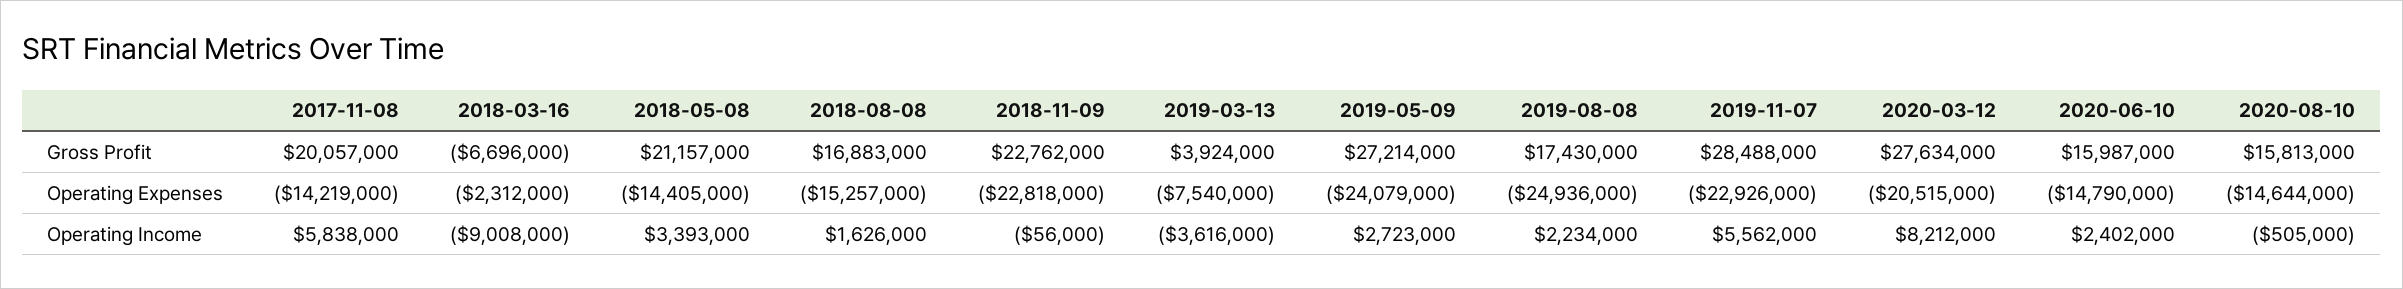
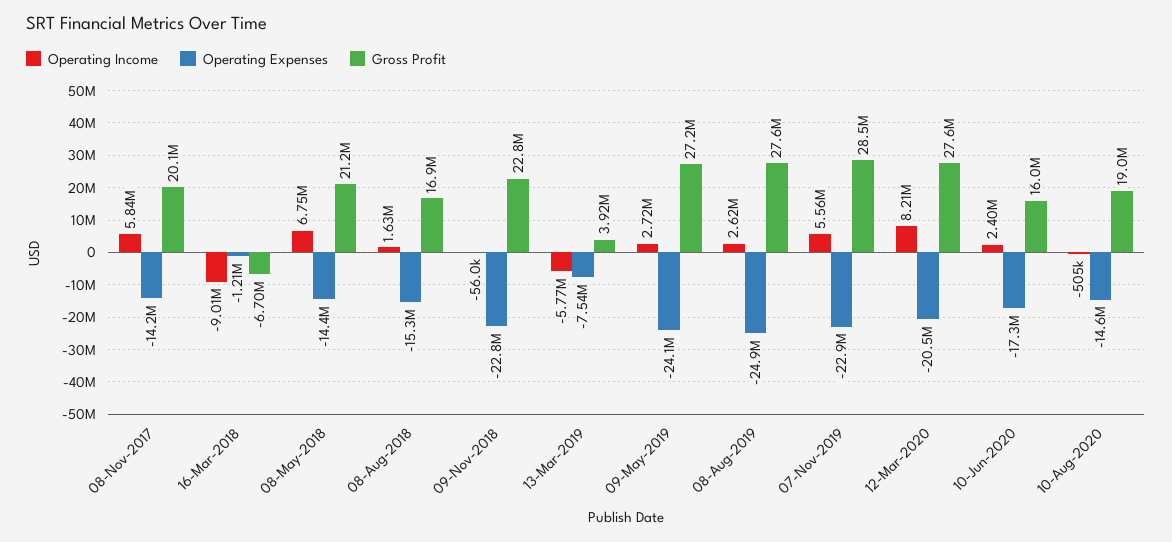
  {
    "Gross Profit": {
      "2017-11-08": 20057000,
      "2018-03-16": -6696000,
      "2018-05-08": 21157000,
      "2018-08-08": 16883000,
      "2018-11-09": 22762000,
      "2019-03-13": 3924000,
      "2019-05-09": 27214000,
-     "2019-08-08": 17430000,
+     "2019-08-08": 27600000,
      "2019-11-07": 28488000,
      "2020-03-12": 27634000,
      "2020-06-10": 15987000,
-     "2020-08-10": 15813000
+     "2020-08-10": 19000000
    },
    "Operating Expenses": {
      "2017-11-08": -14219000,
-     "2018-03-16": -2312000,
+     "2018-03-16": -1210000,
      "2018-05-08": -14405000,
      "2018-08-08": -15257000,
      "2018-11-09": -22818000,
      "2019-03-13": -7540000,
      "2019-05-09": -24079000,
      "2019-08-08": -24936000,
      "2019-11-07": -22926000,
      "2020-03-12": -20515000,
-     "2020-06-10": -14790000,
+     "2020-06-10": -17300000,
      "2020-08-10": -14644000
    },
    "Operating Income": {
      "2017-11-08": 5838000,
      "2018-03-16": -9008000,
-     "2018-05-08": 3393000,
+     "2018-05-08": 6750000,
      "2018-08-08": 1626000,
      "2018-11-09": -56000,
-     "2019-03-13": -3616000,
+     "2019-03-13": -5770000,
      "2019-05-09": 2723000,
-     "2019-08-08": 2234000,
+     "2019-08-08": 2620000,
      "2019-11-07": 5562000,
      "2020-03-12": 8212000,
      "2020-06-10": 2402000,
      "2020-08-10": -505000
    }
  }

